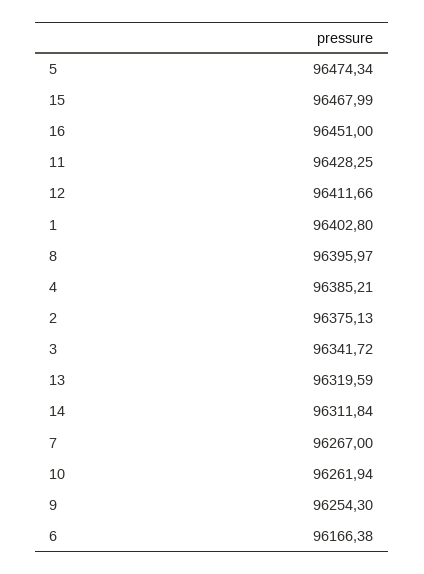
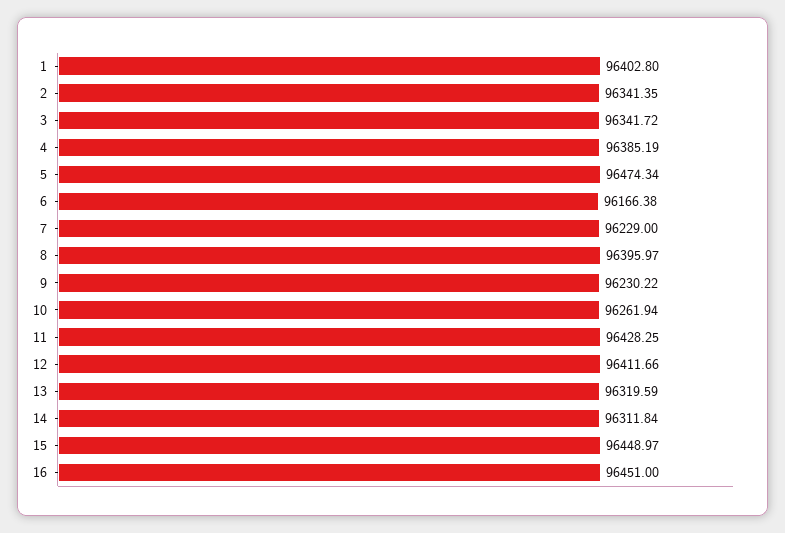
  {
    "5": 96474.34,
-   "15": 96467.99,
+   "15": 96448.97,
    "16": 96451,
    "11": 96428.25,
    "12": 96411.66,
    "1": 96402.8,
    "8": 96395.97,
-   "4": 96385.21,
+   "4": 96385.19,
-   "2": 96375.13,
+   "2": 96341.35,
    "3": 96341.72,
    "13": 96319.59,
    "14": 96311.84,
-   "7": 96267,
+   "7": 96229,
    "10": 96261.94,
-   "9": 96254.3,
+   "9": 96230.22,
    "6": 96166.38
  }

